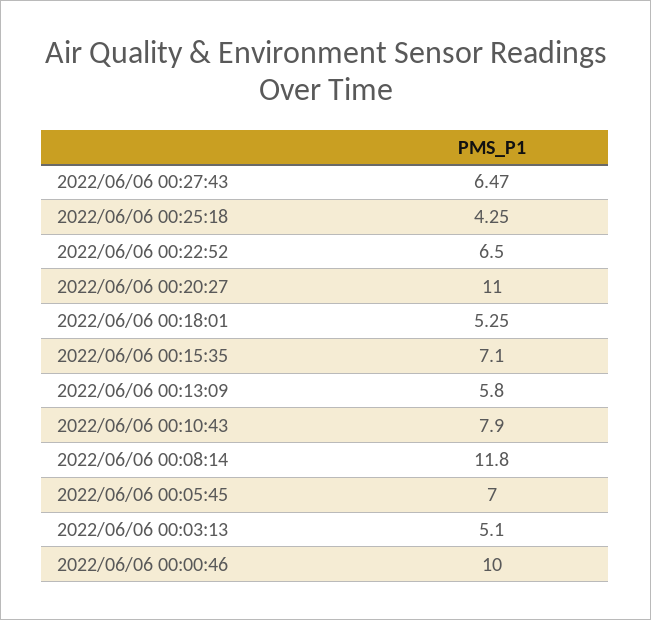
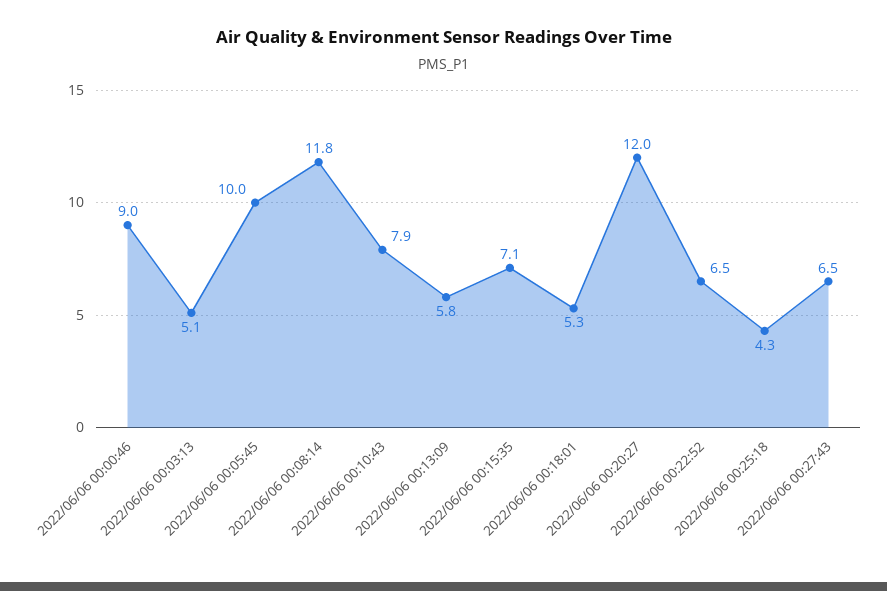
  {
    "2022/06/06 00:27:43": 6.47,
    "2022/06/06 00:25:18": 4.25,
    "2022/06/06 00:22:52": 6.5,
-   "2022/06/06 00:20:27": 11,
+   "2022/06/06 00:20:27": 12,
    "2022/06/06 00:18:01": 5.25,
    "2022/06/06 00:15:35": 7.1,
    "2022/06/06 00:13:09": 5.8,
    "2022/06/06 00:10:43": 7.9,
    "2022/06/06 00:08:14": 11.8,
-   "2022/06/06 00:05:45": 7,
+   "2022/06/06 00:05:45": 10,
    "2022/06/06 00:03:13": 5.1,
-   "2022/06/06 00:00:46": 10
+   "2022/06/06 00:00:46": 9
  }

